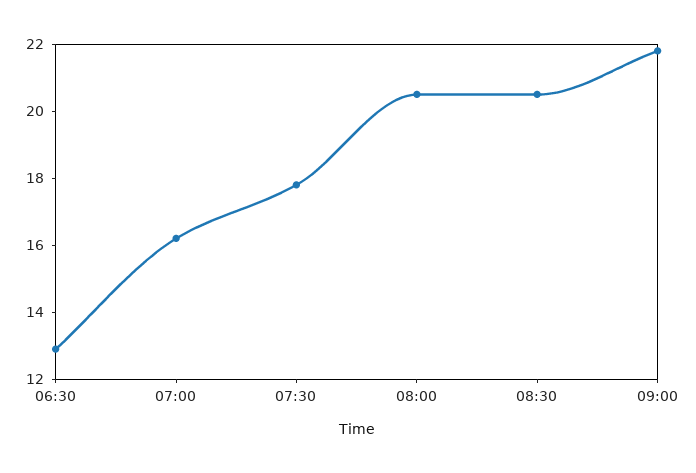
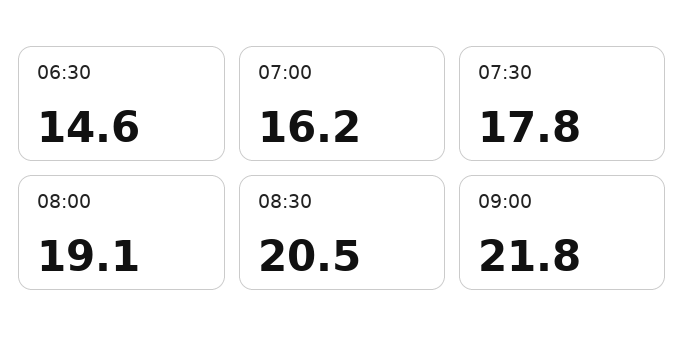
  {
-   "06:30": 13,
+   "06:30": 14.6,
    "07:00": 16.2,
    "07:30": 17.8,
-   "08:00": 20.5,
+   "08:00": 19.1,
    "08:30": 20.5,
    "09:00": 21.8
  }

